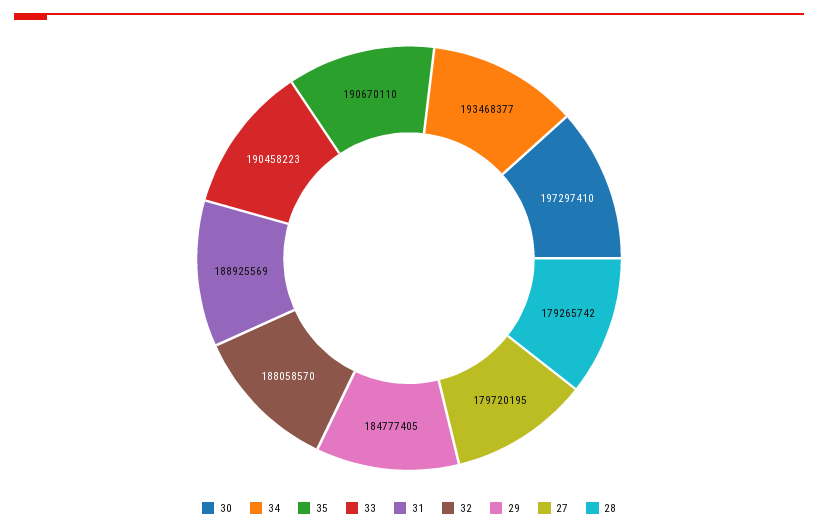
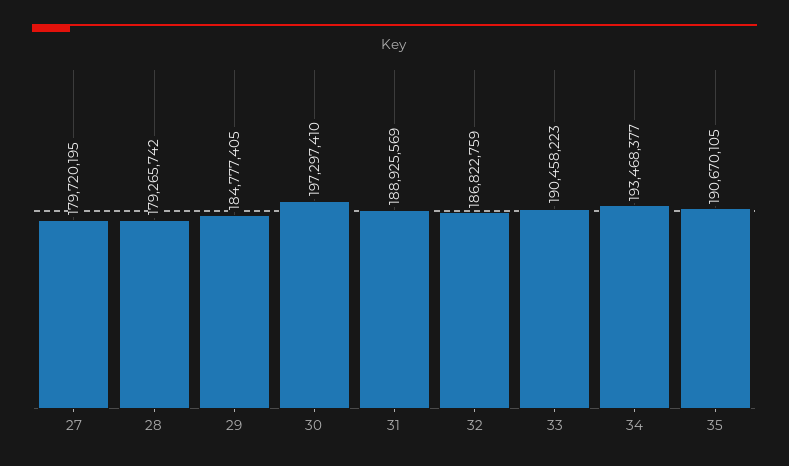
  {
    "30": 197297410,
    "34": 193468377,
-   "35": 190670110,
+   "35": 190670105,
    "33": 190458223,
    "31": 188925569,
-   "32": 188058570,
+   "32": 186822759,
    "29": 184777405,
    "27": 179720195,
    "28": 179265742
  }

